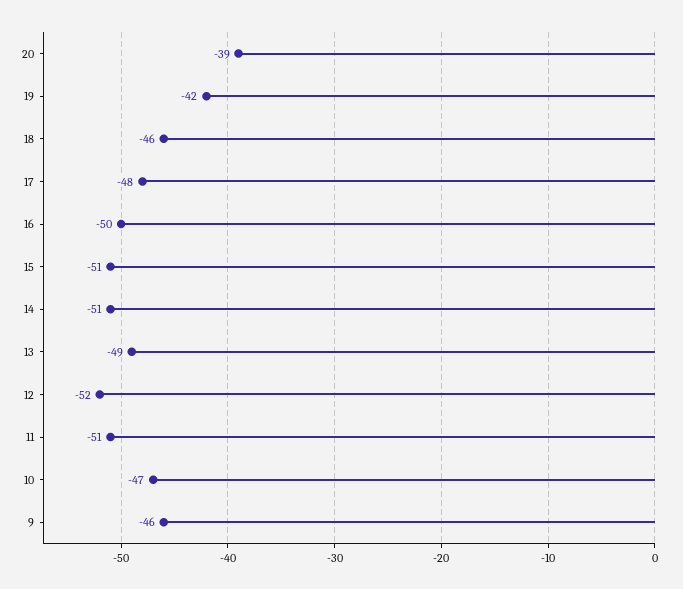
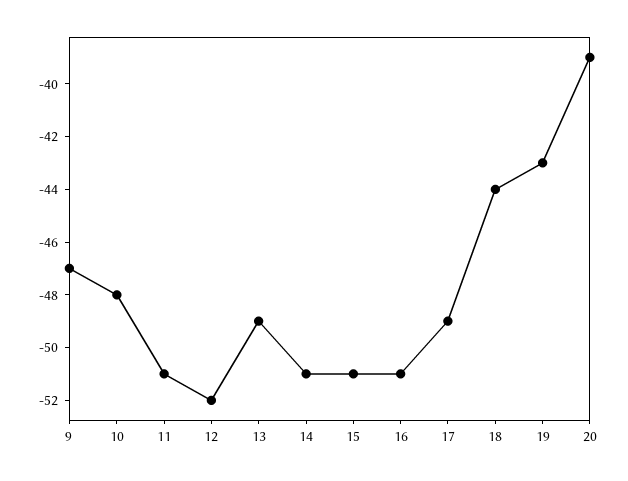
  {
    "20": -39,
-   "19": -42,
+   "19": -43,
-   "18": -46,
+   "18": -44,
-   "17": -48,
+   "17": -49,
-   "16": -50,
+   "16": -51,
    "15": -51,
    "14": -51,
    "13": -49,
    "12": -52,
    "11": -51,
-   "10": -47,
+   "10": -48,
-   "9": -46
+   "9": -47
  }

